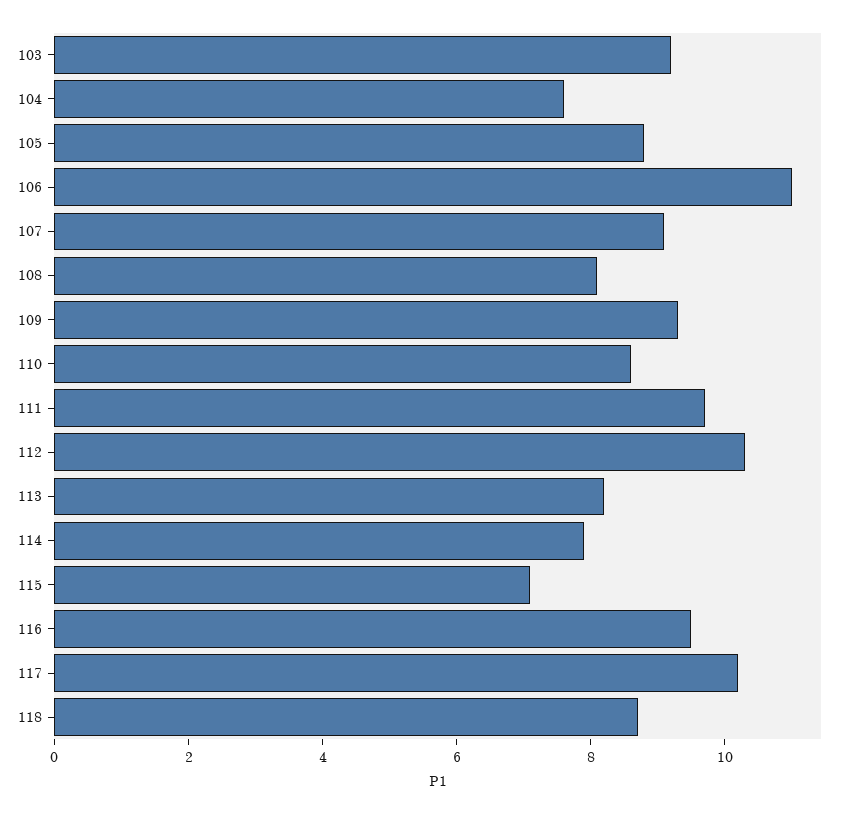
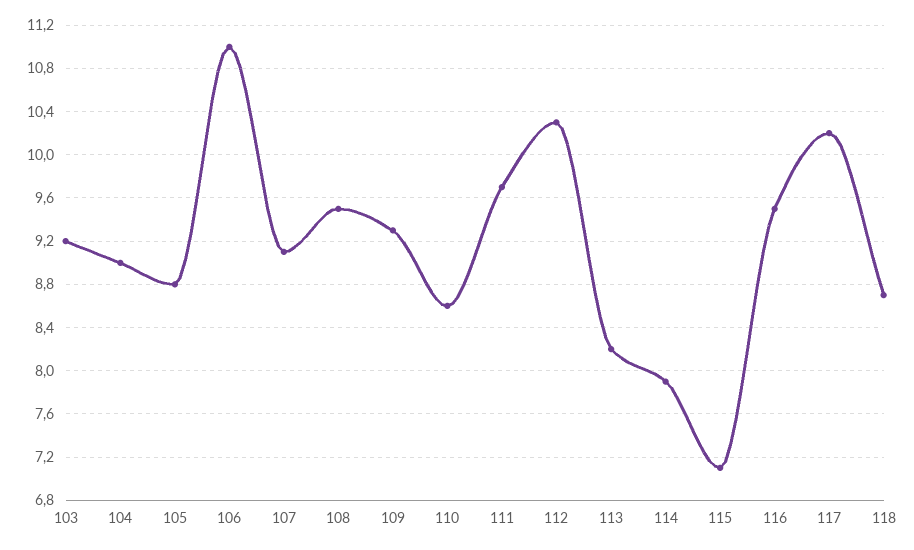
  {
    "103": 9.2,
-   "104": 7.5,
+   "104": 9,
    "105": 8.8,
    "106": 11,
    "107": 9.1,
-   "108": 8,
+   "108": 9.5,
    "109": 9.3,
    "110": 8.6,
    "111": 9.7,
    "112": 10.3,
    "113": 8.2,
    "114": 7.9,
    "115": 7.1,
    "116": 9.5,
    "117": 10.2,
    "118": 8.7
  }

